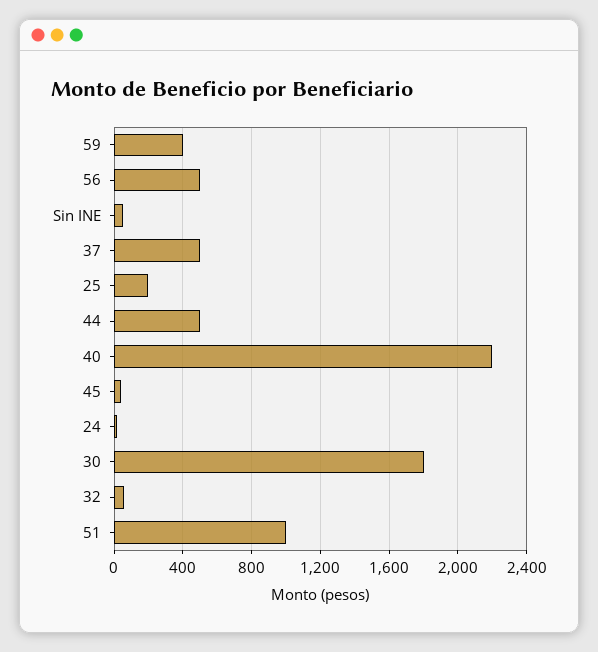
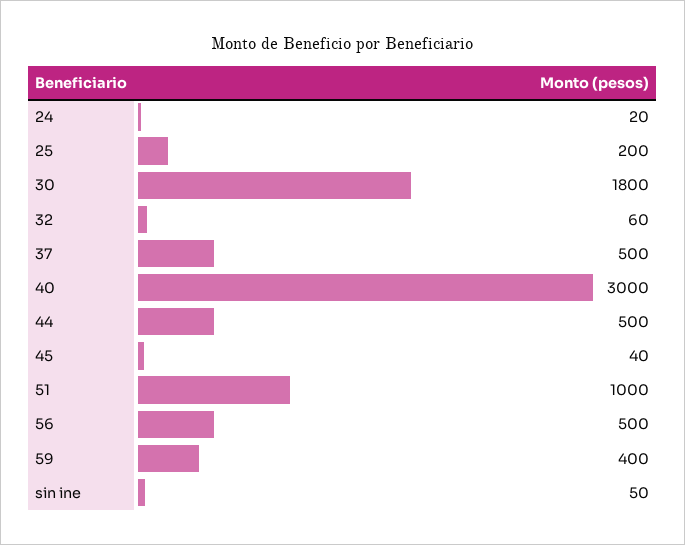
  {
    "59": 400,
    "56": 500,
    "Sin INE": 50,
    "37": 500,
    "25": 200,
    "44": 500,
-   "40": 2200,
+   "40": 3000,
    "45": 40,
    "24": 20,
    "30": 1800,
    "32": 60,
    "51": 1000
  }

